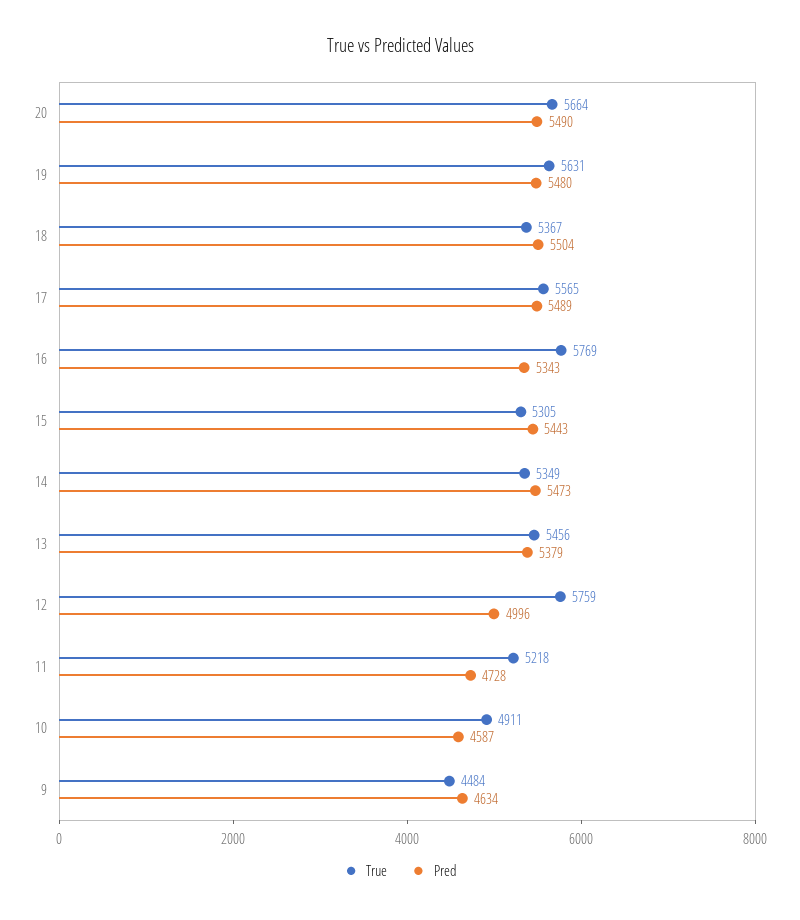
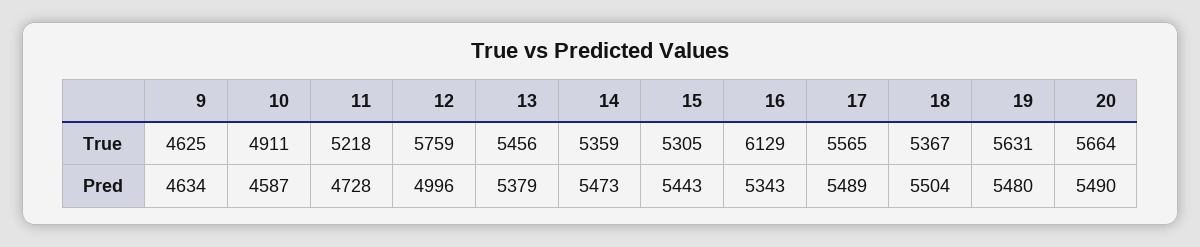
  {
    "True": {
      "20": 5664,
      "19": 5631,
      "18": 5367,
      "17": 5565,
-     "16": 5769,
+     "16": 6129,
      "15": 5305,
-     "14": 5349,
+     "14": 5359,
      "13": 5456,
      "12": 5759,
      "11": 5218,
      "10": 4911,
-     "9": 4484
+     "9": 4625
    },
    "Pred": {
      "20": 5490,
      "19": 5480,
      "18": 5504,
      "17": 5489,
      "16": 5343,
      "15": 5443,
      "14": 5473,
      "13": 5379,
      "12": 4996,
      "11": 4728,
      "10": 4587,
      "9": 4634
    }
  }

